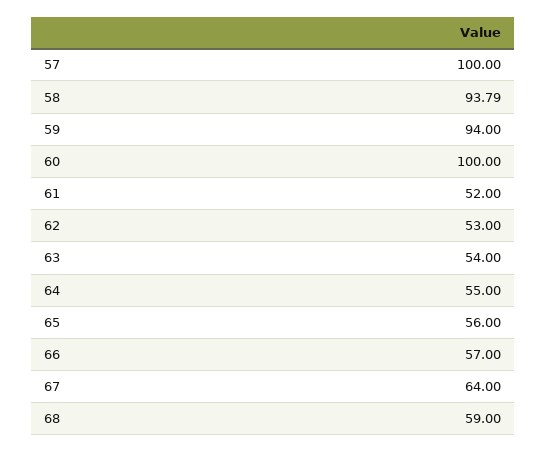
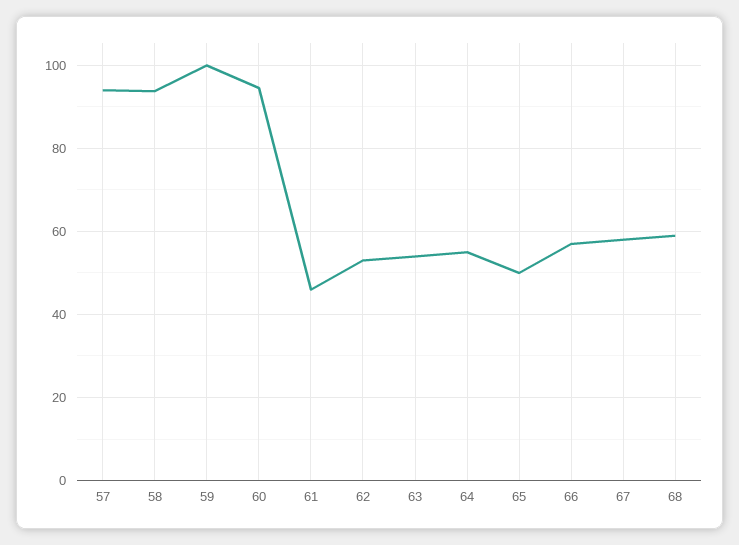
  {
-   "57": 100,
+   "57": 94,
    "58": 93.79,
-   "59": 94,
+   "59": 100,
-   "60": 100,
+   "60": 94,
-   "61": 52,
+   "61": 46,
    "62": 53,
    "63": 54,
    "64": 55,
-   "65": 56,
+   "65": 50,
    "66": 57,
-   "67": 64,
+   "67": 58,
    "68": 59
  }

